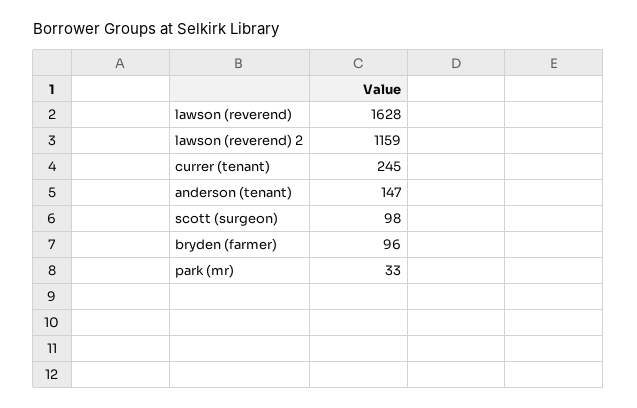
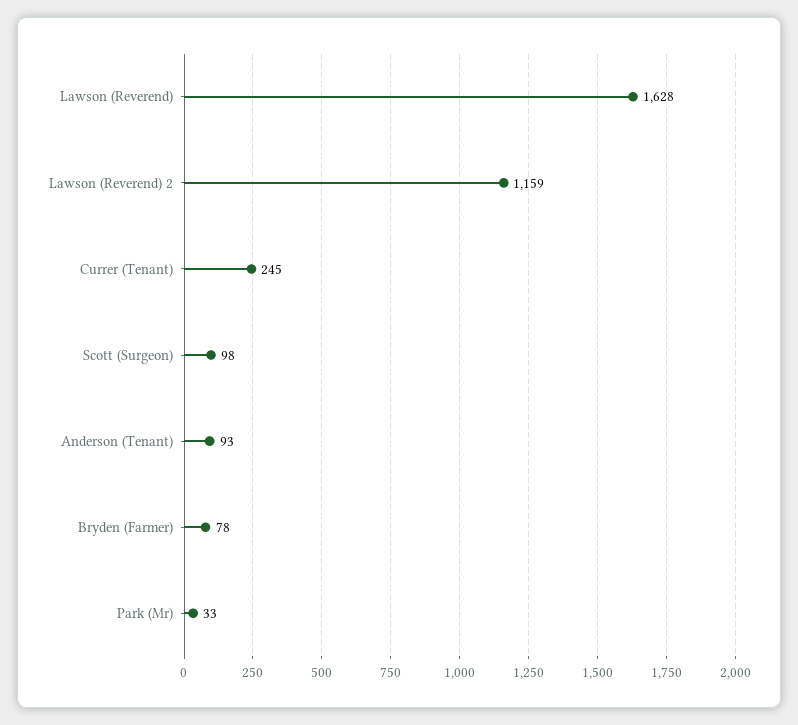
  {
    "lawson (reverend)": 1628,
    "lawson (reverend) 2": 1159,
    "currer (tenant)": 245,
-   "anderson (tenant)": 147,
+   "anderson (tenant)": 93,
    "scott (surgeon)": 98,
-   "bryden (farmer)": 96,
+   "bryden (farmer)": 78,
    "park (mr)": 33
  }

